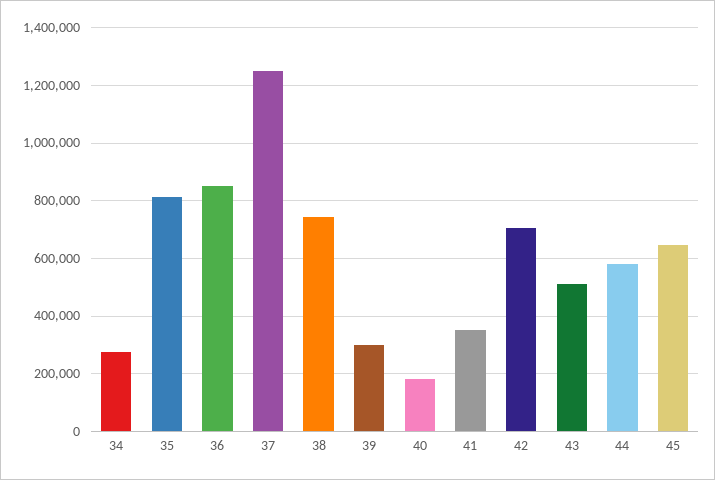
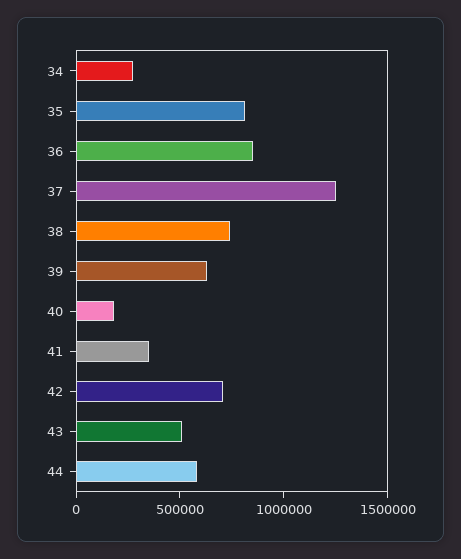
  {
    "34": 275000,
    "35": 825000,
    "36": 850000,
    "37": 1250000,
    "38": 750000,
-   "39": 300000,
+   "39": 600000,
    "40": 175000,
    "41": 350000,
    "42": 700000,
    "43": 500000,
-   "44": 575000,
+   "44": 575000
-   "45": 650000
  }

